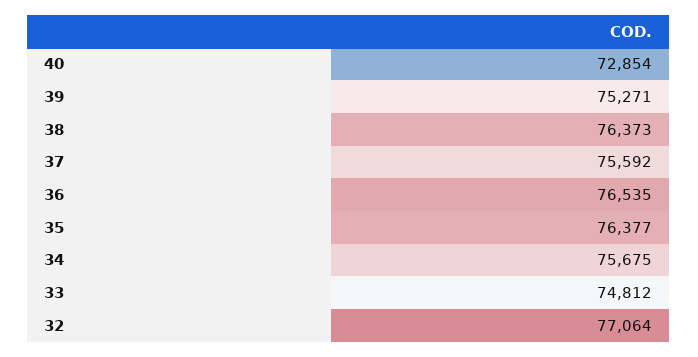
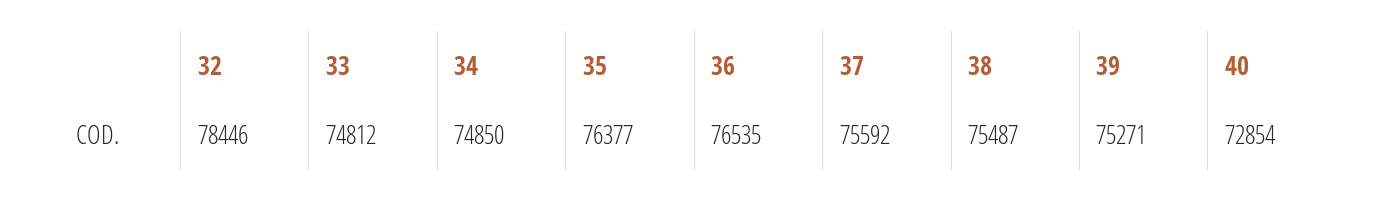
  {
    "40": 72854,
    "39": 75271,
-   "38": 76373,
+   "38": 75487,
    "37": 75592,
    "36": 76535,
    "35": 76377,
-   "34": 75675,
+   "34": 74850,
    "33": 74812,
-   "32": 77064
+   "32": 78446
  }

